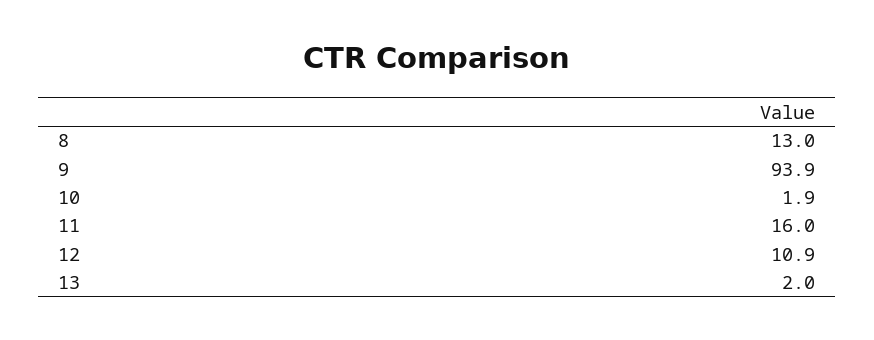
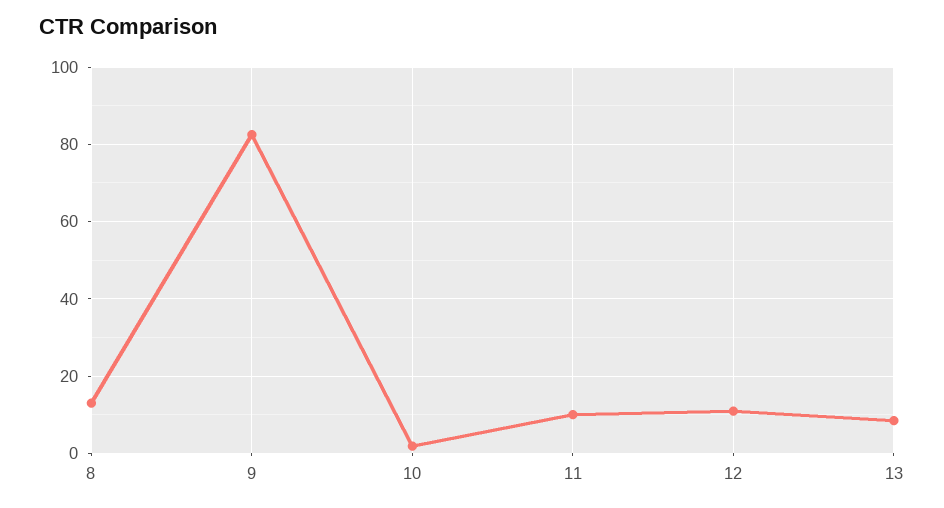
  {
    "8": 13,
-   "9": 93.9,
+   "9": 82,
    "10": 1.9,
-   "11": 16,
+   "11": 10,
    "12": 10.9,
-   "13": 2
+   "13": 8
  }

